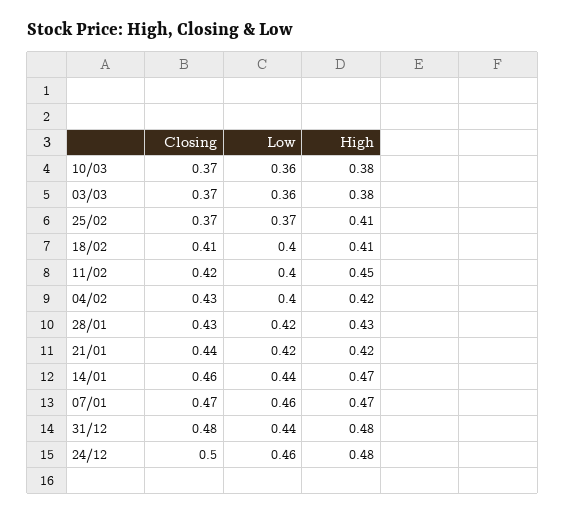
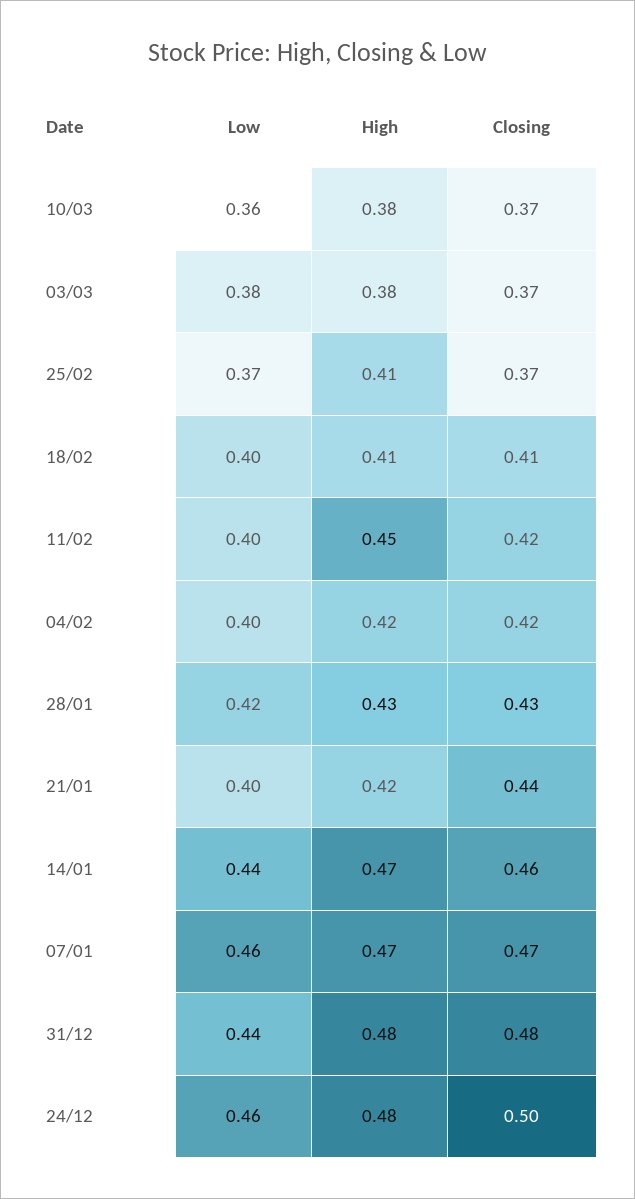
  {
    "Closing": {
      "10/03": 0.37,
      "03/03": 0.37,
      "25/02": 0.37,
      "18/02": 0.41,
      "11/02": 0.42,
-     "04/02": 0.43,
+     "04/02": 0.42,
      "28/01": 0.43,
      "21/01": 0.44,
      "14/01": 0.46,
      "07/01": 0.47,
      "31/12": 0.48,
      "24/12": 0.5
    },
    "Low": {
      "10/03": 0.36,
-     "03/03": 0.36,
+     "03/03": 0.38,
      "25/02": 0.37,
      "18/02": 0.4,
      "11/02": 0.4,
      "04/02": 0.4,
      "28/01": 0.42,
-     "21/01": 0.42,
+     "21/01": 0.4,
      "14/01": 0.44,
      "07/01": 0.46,
      "31/12": 0.44,
      "24/12": 0.46
    },
    "High": {
      "10/03": 0.38,
      "03/03": 0.38,
      "25/02": 0.41,
      "18/02": 0.41,
      "11/02": 0.45,
      "04/02": 0.42,
      "28/01": 0.43,
      "21/01": 0.42,
      "14/01": 0.47,
      "07/01": 0.47,
      "31/12": 0.48,
      "24/12": 0.48
    }
  }

